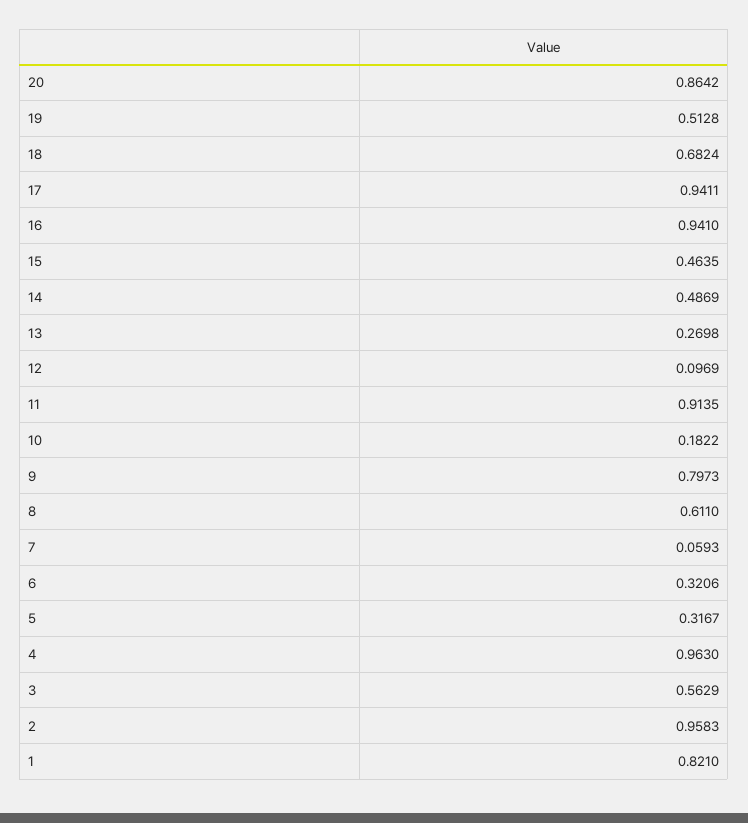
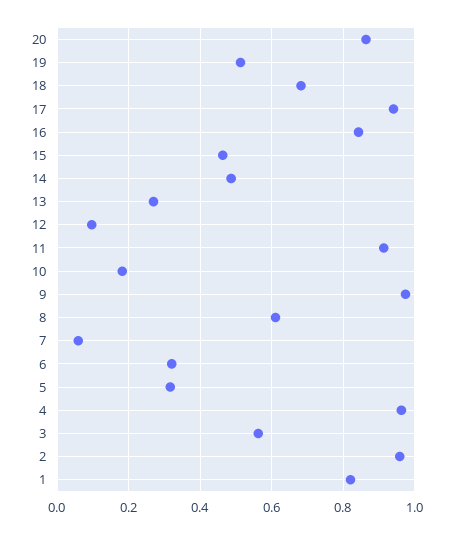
  {
    "20": 0.8642,
    "19": 0.5128,
    "18": 0.6824,
    "17": 0.9411,
-   "16": 0.941,
+   "16": 0.84,
    "15": 0.4635,
    "14": 0.4869,
    "13": 0.2698,
    "12": 0.0969,
    "11": 0.9135,
    "10": 0.1822,
-   "9": 0.7973,
+   "9": 0.98,
    "8": 0.611,
    "7": 0.0593,
    "6": 0.3206,
    "5": 0.3167,
    "4": 0.963,
    "3": 0.5629,
    "2": 0.9583,
    "1": 0.821
  }

